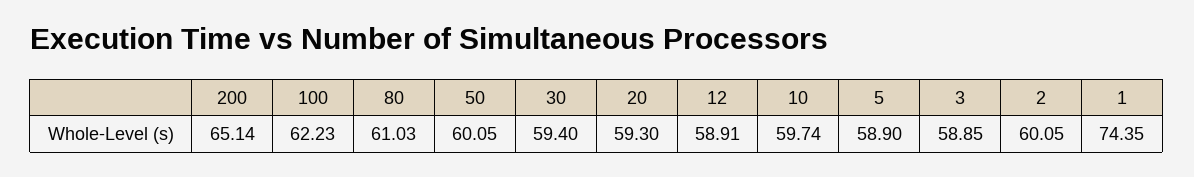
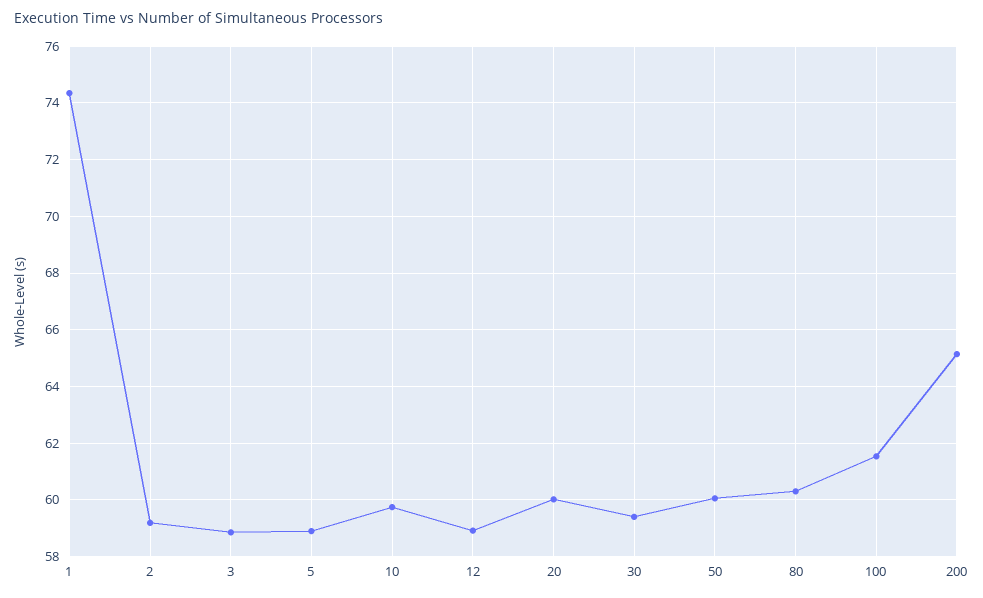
  {
    "200": 65.14,
-   "100": 62.23,
+   "100": 61.5,
-   "80": 61.03,
+   "80": 60.25,
    "50": 60.05,
    "30": 59.4,
-   "20": 59.3,
+   "20": 60,
    "12": 58.91,
    "10": 59.74,
    "5": 58.9,
    "3": 58.85,
-   "2": 60.05,
+   "2": 59.25,
    "1": 74.35
  }

